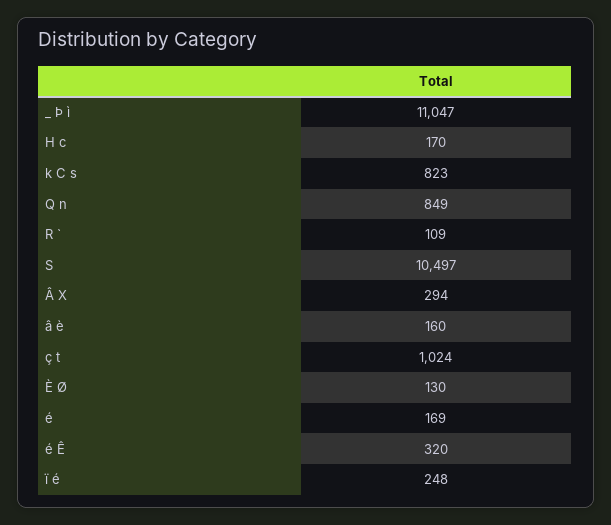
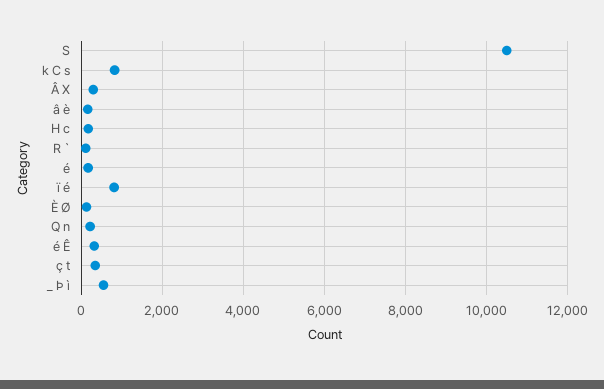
  {
-   "_ Þ ì": 11047,
+   "_ Þ ì": 600,
    "H c": 170,
    "k C s": 823,
-   "Q n": 849,
+   "Q n": 200,
    "R `": 109,
    "S": 10497,
    "Â X": 294,
    "â è": 160,
-   "ç t": 1024,
+   "ç t": 400,
    "È Ø": 130,
    "é": 169,
    "é Ê": 320,
-   "ï é": 248
+   "ï é": 800
  }

